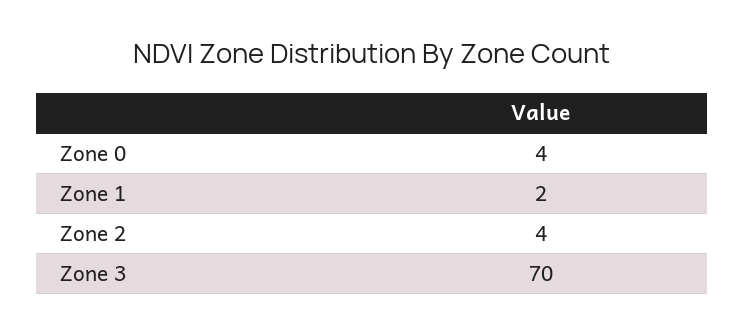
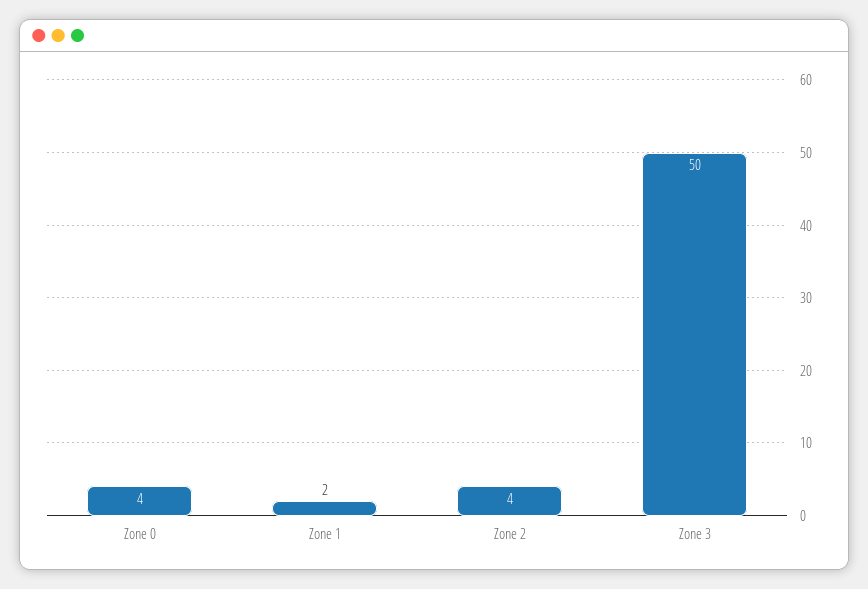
  {
    "Zone 0": 4,
    "Zone 1": 2,
    "Zone 2": 4,
-   "Zone 3": 70
+   "Zone 3": 50
  }

